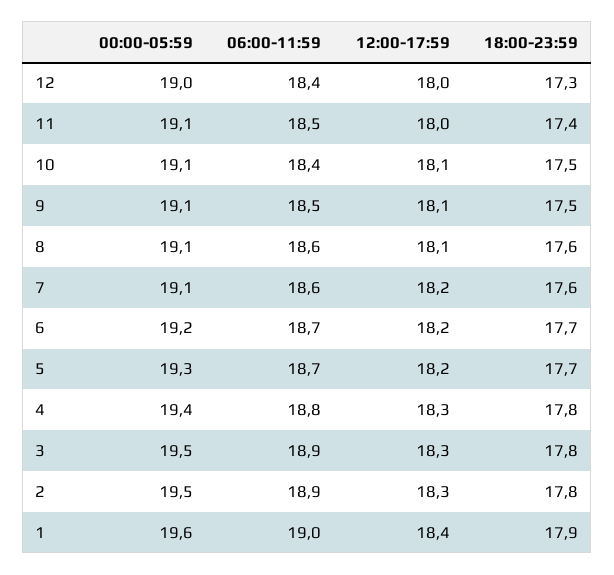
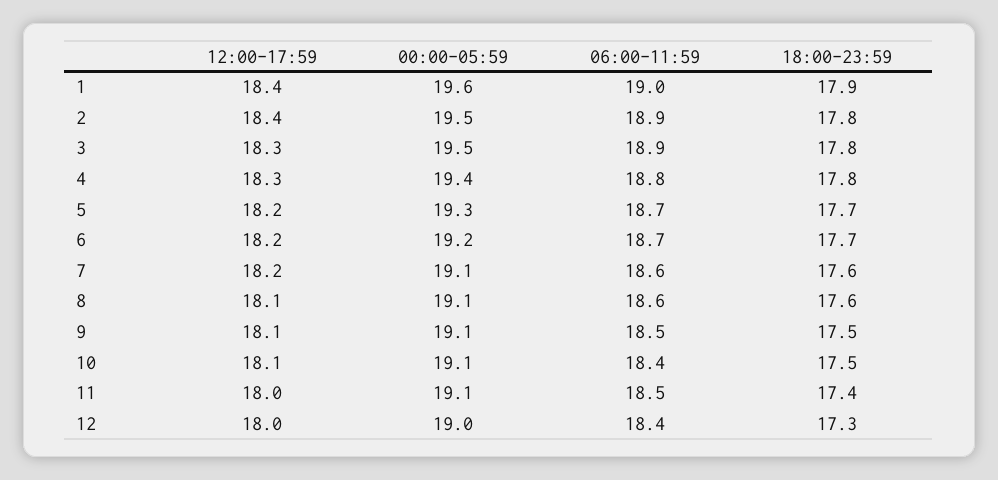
  {
    "00:00-05:59": {
      "12": 19,
      "11": 19.1,
      "10": 19.1,
      "9": 19.1,
      "8": 19.1,
      "7": 19.1,
      "6": 19.2,
      "5": 19.3,
      "4": 19.4,
      "3": 19.5,
      "2": 19.5,
      "1": 19.6
    },
    "06:00-11:59": {
      "12": 18.4,
      "11": 18.5,
      "10": 18.4,
      "9": 18.5,
      "8": 18.6,
      "7": 18.6,
      "6": 18.7,
      "5": 18.7,
      "4": 18.8,
      "3": 18.9,
      "2": 18.9,
      "1": 19
    },
    "12:00-17:59": {
      "12": 18,
      "11": 18,
      "10": 18.1,
      "9": 18.1,
      "8": 18.1,
      "7": 18.2,
      "6": 18.2,
      "5": 18.2,
      "4": 18.3,
      "3": 18.3,
-     "2": 18.3,
+     "2": 18.4,
      "1": 18.4
    },
    "18:00-23:59": {
      "12": 17.3,
      "11": 17.4,
      "10": 17.5,
      "9": 17.5,
      "8": 17.6,
      "7": 17.6,
      "6": 17.7,
      "5": 17.7,
      "4": 17.8,
      "3": 17.8,
      "2": 17.8,
      "1": 17.9
    }
  }

